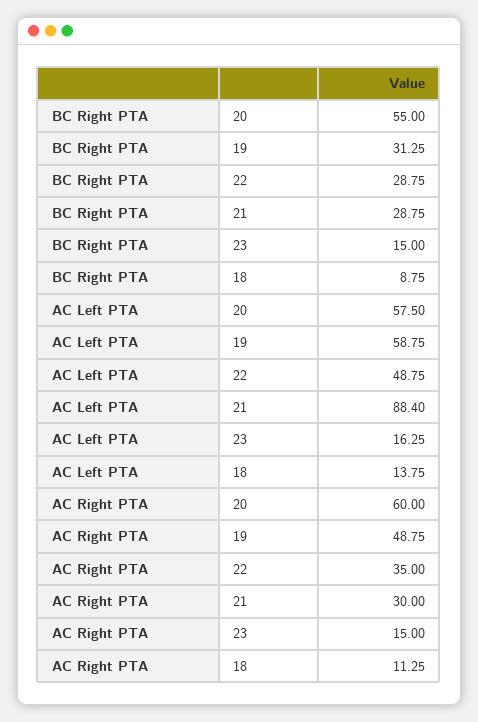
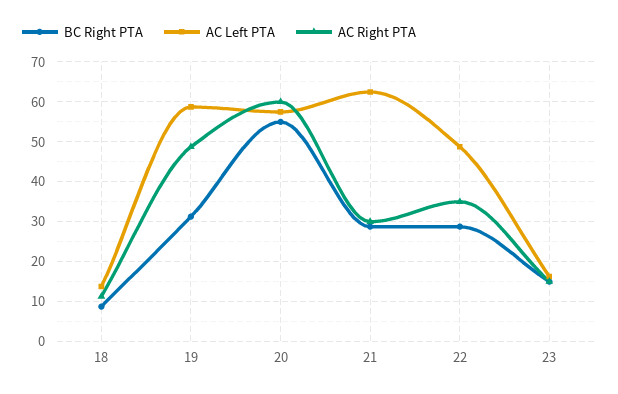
  {
    "BC Right PTA": {
      "20": 55,
      "19": 31.25,
      "22": 28.75,
      "21": 28.75,
      "23": 15,
      "18": 8.75
    },
    "AC Left PTA": {
      "20": 57.5,
      "19": 58.75,
      "22": 48.75,
-     "21": 88.4,
+     "21": 62,
      "23": 16.25,
      "18": 13.75
    },
    "AC Right PTA": {
      "20": 60,
      "19": 48.75,
      "22": 35,
      "21": 30,
      "23": 15,
      "18": 11.25
    }
  }

